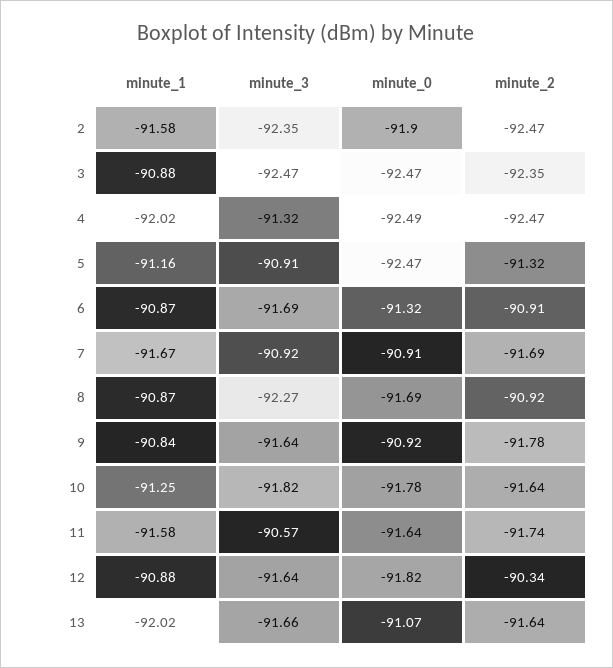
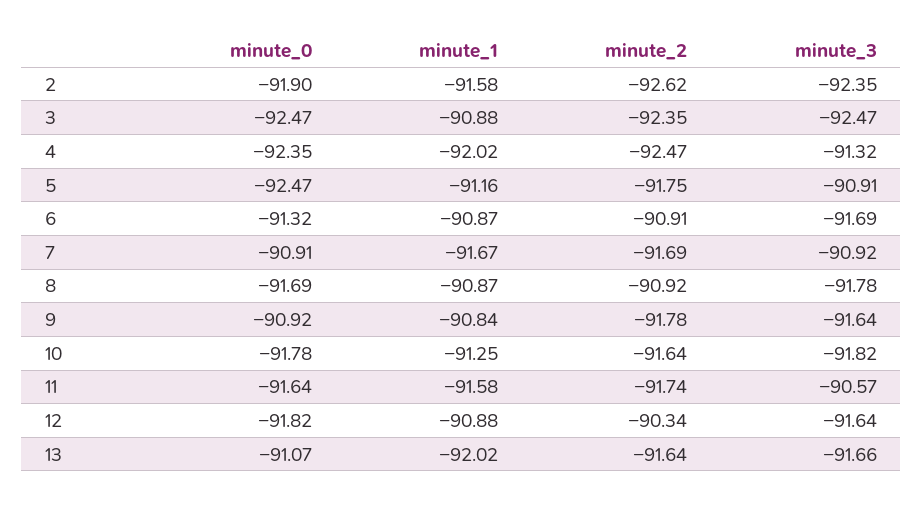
  {
    "minute_1": {
      "2": -91.58,
      "3": -90.88,
      "4": -92.02,
      "5": -91.16,
      "6": -90.87,
      "7": -91.67,
      "8": -90.87,
      "9": -90.84,
      "10": -91.25,
      "11": -91.58,
      "12": -90.88,
      "13": -92.02
    },
    "minute_3": {
      "2": -92.35,
      "3": -92.47,
      "4": -91.32,
      "5": -90.91,
      "6": -91.69,
      "7": -90.92,
-     "8": -92.27,
+     "8": -91.78,
      "9": -91.64,
      "10": -91.82,
      "11": -90.57,
      "12": -91.64,
      "13": -91.66
    },
    "minute_0": {
      "2": -91.9,
      "3": -92.47,
-     "4": -92.49,
+     "4": -92.35,
      "5": -92.47,
      "6": -91.32,
      "7": -90.91,
      "8": -91.69,
      "9": -90.92,
      "10": -91.78,
      "11": -91.64,
      "12": -91.82,
      "13": -91.07
    },
    "minute_2": {
-     "2": -92.47,
+     "2": -92.62,
      "3": -92.35,
      "4": -92.47,
-     "5": -91.32,
+     "5": -91.75,
      "6": -90.91,
      "7": -91.69,
      "8": -90.92,
      "9": -91.78,
      "10": -91.64,
      "11": -91.74,
      "12": -90.34,
      "13": -91.64
    }
  }

